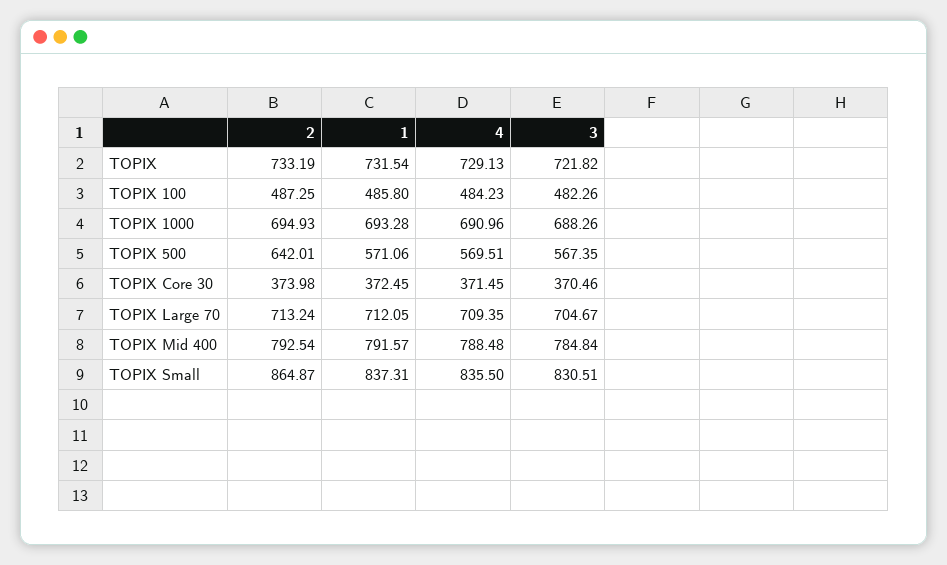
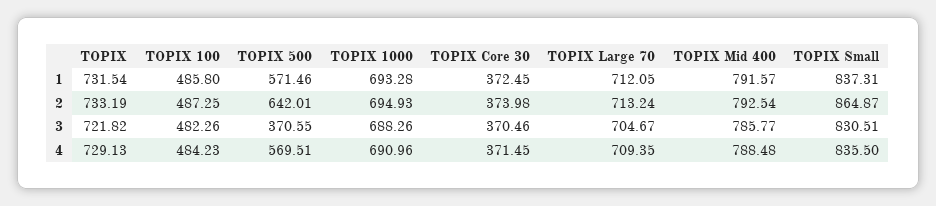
  {
    "2": {
      "TOPIX": 733.19,
      "TOPIX 100": 487.25,
      "TOPIX 1000": 694.93,
      "TOPIX 500": 642.01,
      "TOPIX Core 30": 373.98,
      "TOPIX Large 70": 713.24,
      "TOPIX Mid 400": 792.54,
      "TOPIX Small": 864.87
    },
    "1": {
      "TOPIX": 731.54,
      "TOPIX 100": 485.8,
      "TOPIX 1000": 693.28,
-     "TOPIX 500": 571.06,
+     "TOPIX 500": 571.46,
      "TOPIX Core 30": 372.45,
      "TOPIX Large 70": 712.05,
      "TOPIX Mid 400": 791.57,
      "TOPIX Small": 837.31
    },
    "4": {
      "TOPIX": 729.13,
      "TOPIX 100": 484.23,
      "TOPIX 1000": 690.96,
      "TOPIX 500": 569.51,
      "TOPIX Core 30": 371.45,
      "TOPIX Large 70": 709.35,
      "TOPIX Mid 400": 788.48,
      "TOPIX Small": 835.5
    },
    "3": {
      "TOPIX": 721.82,
      "TOPIX 100": 482.26,
      "TOPIX 1000": 688.26,
-     "TOPIX 500": 567.35,
+     "TOPIX 500": 370.55,
      "TOPIX Core 30": 370.46,
      "TOPIX Large 70": 704.67,
-     "TOPIX Mid 400": 784.84,
+     "TOPIX Mid 400": 785.77,
      "TOPIX Small": 830.51
    }
  }

